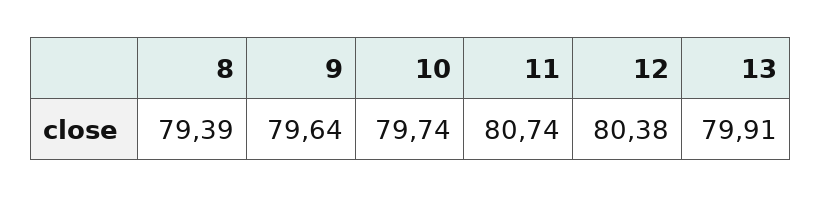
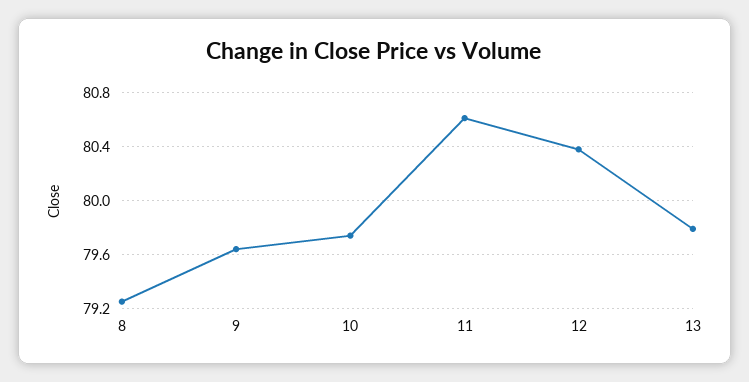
  {
-   "8": 79.39,
+   "8": 79.25,
    "9": 79.64,
    "10": 79.74,
-   "11": 80.74,
+   "11": 80.6,
    "12": 80.38,
-   "13": 79.91
+   "13": 79.8
  }

